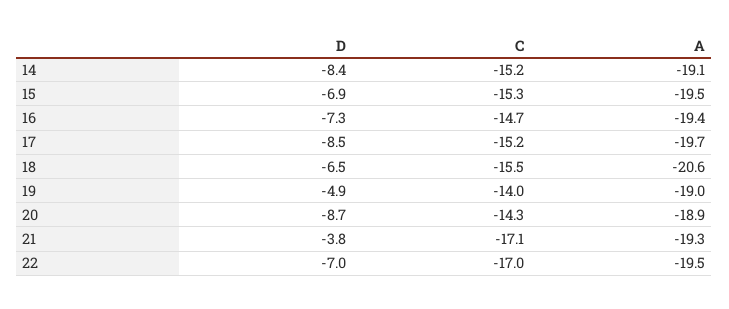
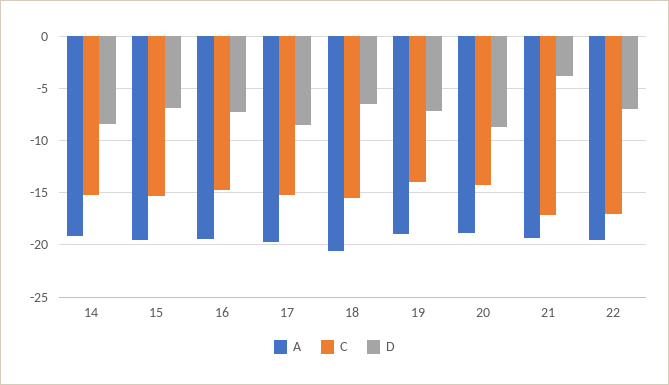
  {
    "D": {
      "14": -8.4,
      "15": -6.9,
      "16": -7.3,
      "17": -8.5,
      "18": -6.5,
-     "19": -4.9,
+     "19": -7,
      "20": -8.7,
      "21": -3.8,
      "22": -7
    },
    "C": {
      "14": -15.2,
      "15": -15.3,
      "16": -14.7,
      "17": -15.2,
      "18": -15.5,
      "19": -14,
      "20": -14.3,
      "21": -17.1,
      "22": -17
    },
    "A": {
      "14": -19.1,
      "15": -19.5,
      "16": -19.4,
      "17": -19.7,
      "18": -20.6,
      "19": -19,
      "20": -18.9,
      "21": -19.3,
      "22": -19.5
    }
  }

